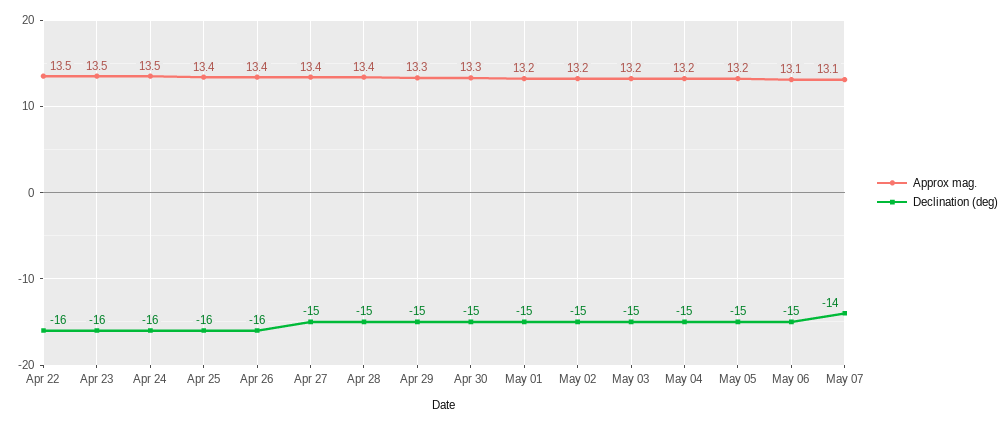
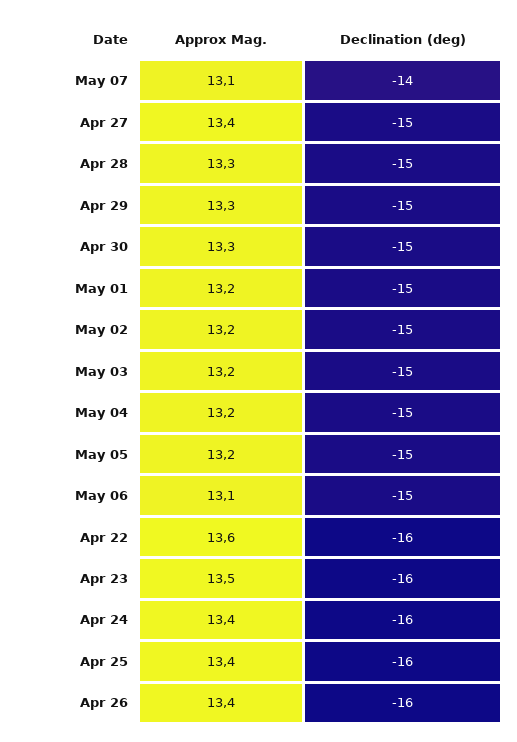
  {
    "Approx mag.": {
-     "Apr 22": 13.5,
+     "Apr 22": 13.6,
      "Apr 23": 13.5,
-     "Apr 24": 13.5,
+     "Apr 24": 13.4,
      "Apr 25": 13.4,
      "Apr 26": 13.4,
      "Apr 27": 13.4,
-     "Apr 28": 13.4,
+     "Apr 28": 13.3,
      "Apr 29": 13.3,
      "Apr 30": 13.3,
      "May 01": 13.2,
      "May 02": 13.2,
      "May 03": 13.2,
      "May 04": 13.2,
      "May 05": 13.2,
      "May 06": 13.1,
      "May 07": 13.1
    },
    "Declination (deg)": {
      "Apr 22": -16,
      "Apr 23": -16,
      "Apr 24": -16,
      "Apr 25": -16,
      "Apr 26": -16,
      "Apr 27": -15,
      "Apr 28": -15,
      "Apr 29": -15,
      "Apr 30": -15,
      "May 01": -15,
      "May 02": -15,
      "May 03": -15,
      "May 04": -15,
      "May 05": -15,
      "May 06": -15,
      "May 07": -14
    }
  }

